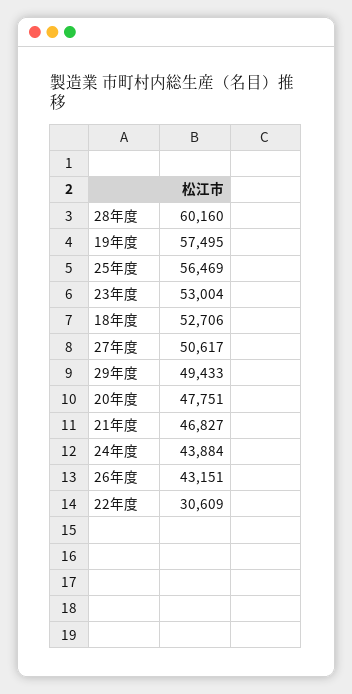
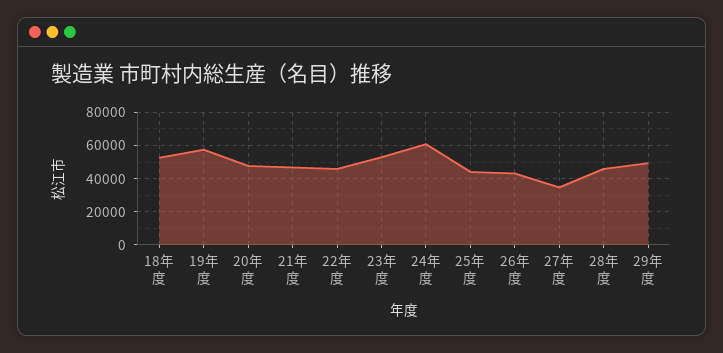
  {
-   "28年度": 60160,
+   "28年度": 45000,
    "19年度": 57495,
-   "25年度": 56469,
+   "25年度": 45000,
    "23年度": 53004,
    "18年度": 52706,
-   "27年度": 50617,
+   "27年度": 35000,
    "29年度": 49433,
    "20年度": 47751,
    "21年度": 46827,
-   "24年度": 43884,
+   "24年度": 60000,
    "26年度": 43151,
-   "22年度": 30609
+   "22年度": 45000
  }

